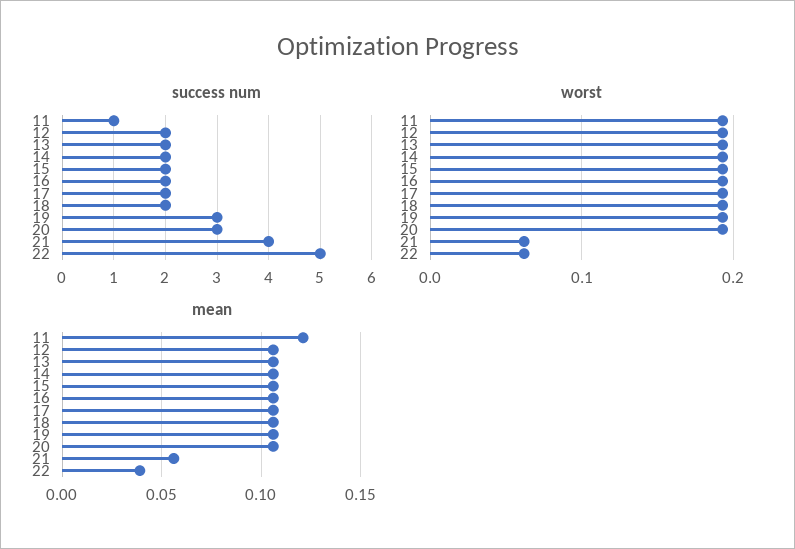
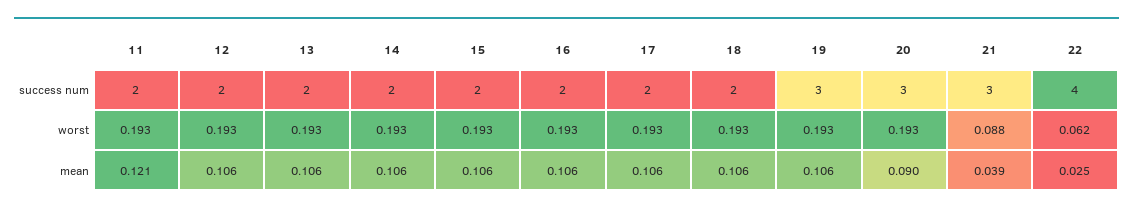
  {
    "success num": {
-     "11": 1,
+     "11": 2,
      "12": 2,
      "13": 2,
      "14": 2,
      "15": 2,
      "16": 2,
      "17": 2,
      "18": 2,
      "19": 3,
      "20": 3,
-     "21": 4,
+     "21": 3,
-     "22": 5
+     "22": 4
    },
    "worst": {
      "11": 0.193,
      "12": 0.193,
      "13": 0.193,
      "14": 0.193,
      "15": 0.193,
      "16": 0.193,
      "17": 0.193,
      "18": 0.193,
      "19": 0.193,
      "20": 0.193,
-     "21": 0.06,
+     "21": 0.088,
      "22": 0.062
    },
    "mean": {
      "11": 0.121,
      "12": 0.106,
      "13": 0.106,
      "14": 0.106,
      "15": 0.106,
      "16": 0.106,
      "17": 0.106,
      "18": 0.106,
      "19": 0.106,
-     "20": 0.105,
+     "20": 0.09,
-     "21": 0.055,
+     "21": 0.039,
-     "22": 0.04
+     "22": 0.025
    }
  }

